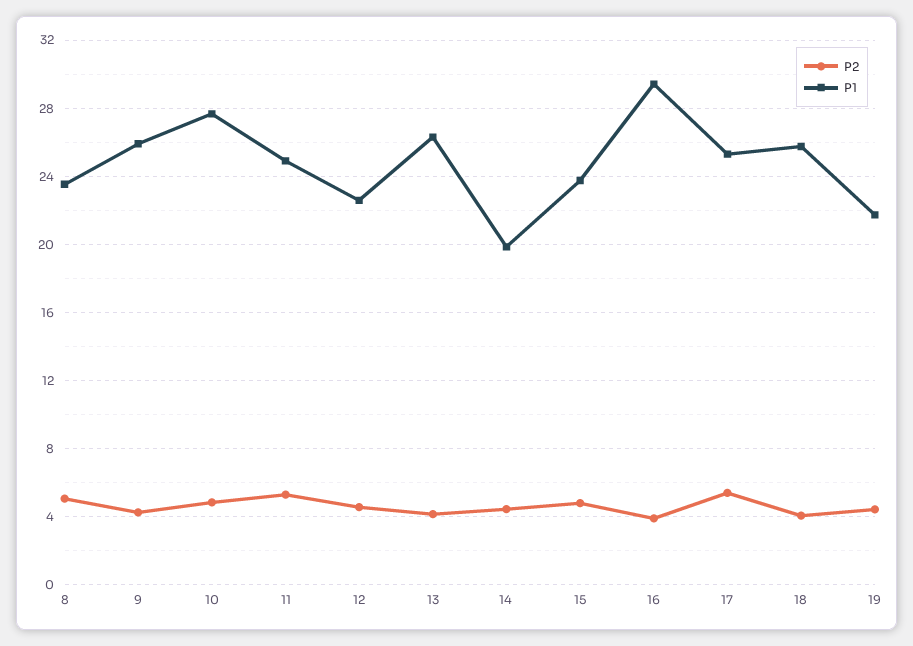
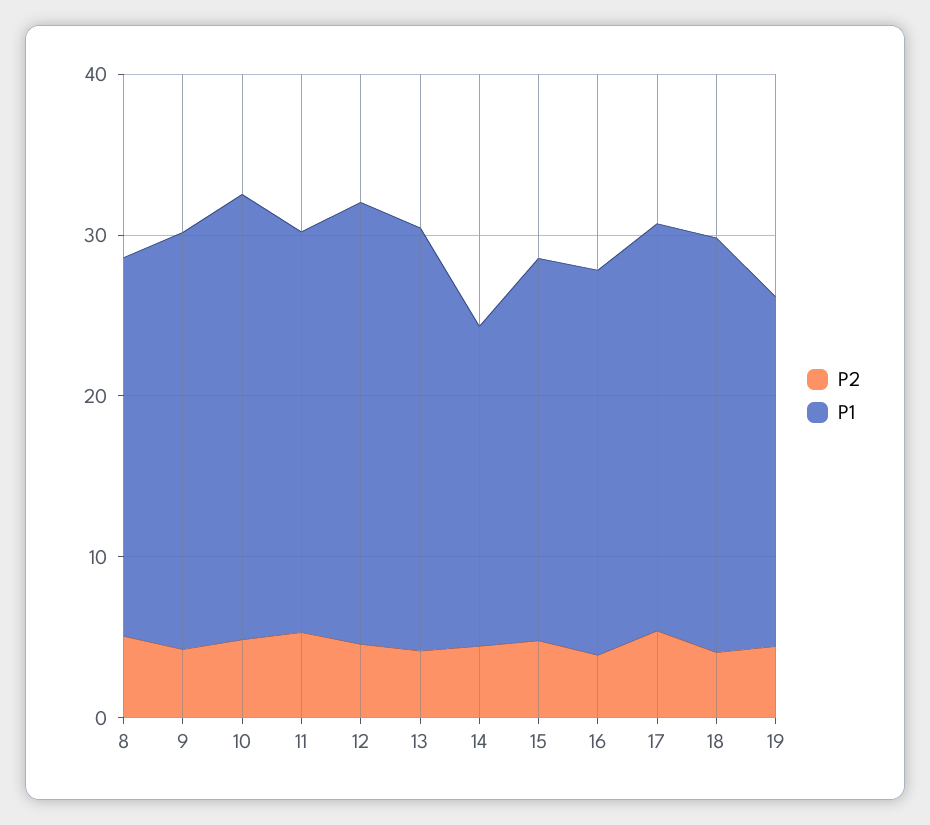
  {
    "P2": {
      "8": 5,
      "9": 4.5,
      "10": 5,
      "11": 5.5,
      "12": 4.5,
      "13": 4,
      "14": 4.5,
      "15": 5,
      "16": 4,
      "17": 5.5,
      "18": 4,
      "19": 4.5
    },
    "P1": {
      "8": 23.5,
      "9": 26,
      "10": 27.5,
      "11": 25,
-     "12": 22.5,
+     "12": 28,
      "13": 26.5,
      "14": 20,
      "15": 24,
-     "16": 29.5,
+     "16": 24,
      "17": 25.5,
      "18": 26,
      "19": 21.5
    }
  }

